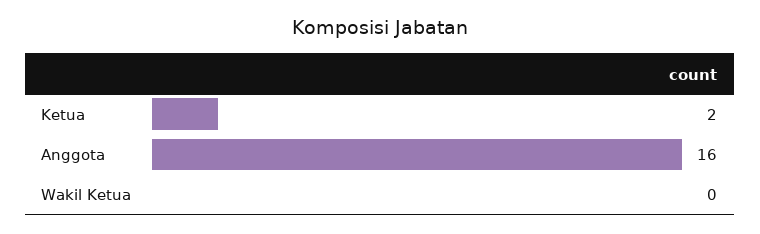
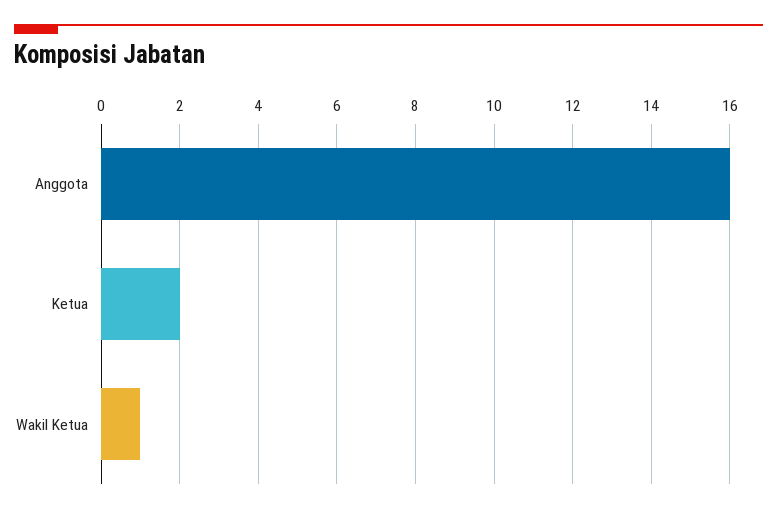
  {
    "Ketua": 2,
    "Anggota": 16,
-   "Wakil Ketua": 0
+   "Wakil Ketua": 1
  }

